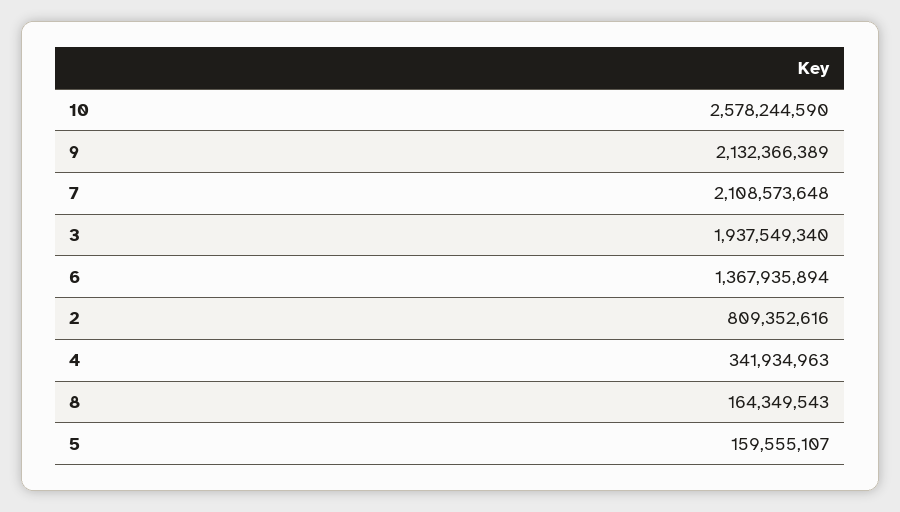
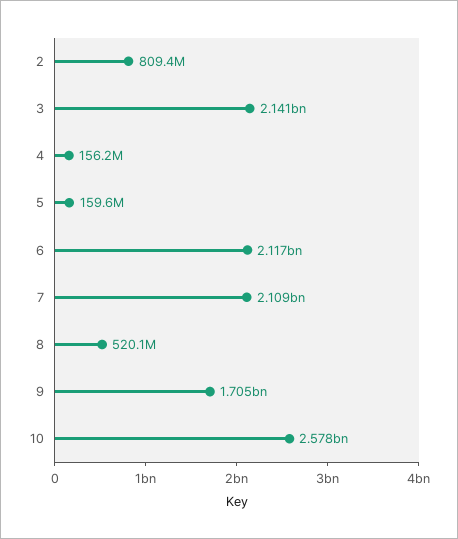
  {
    "10": 2578244590,
-   "9": 2132366389,
+   "9": 1705000000,
    "7": 2108573648,
-   "3": 1937549340,
+   "3": 2141000000,
-   "6": 1367935894,
+   "6": 2117000000,
    "2": 809352616,
-   "4": 341934963,
+   "4": 156200000,
-   "8": 164349543,
+   "8": 520100000,
    "5": 159555107
  }

